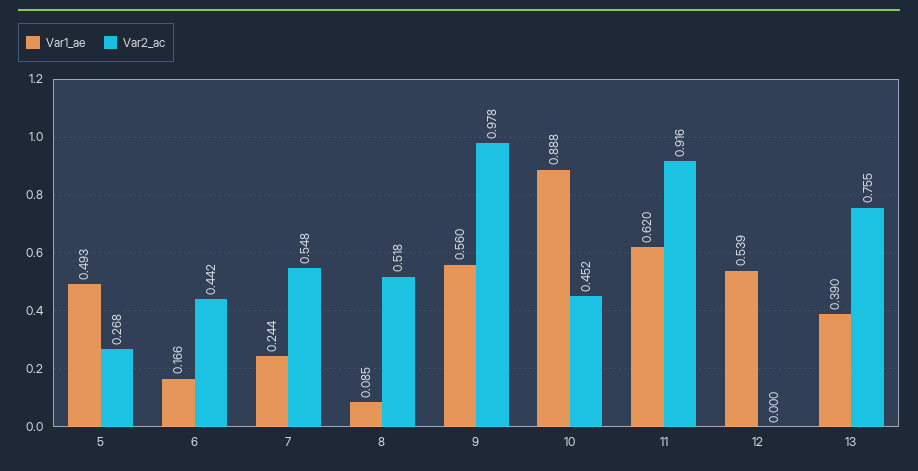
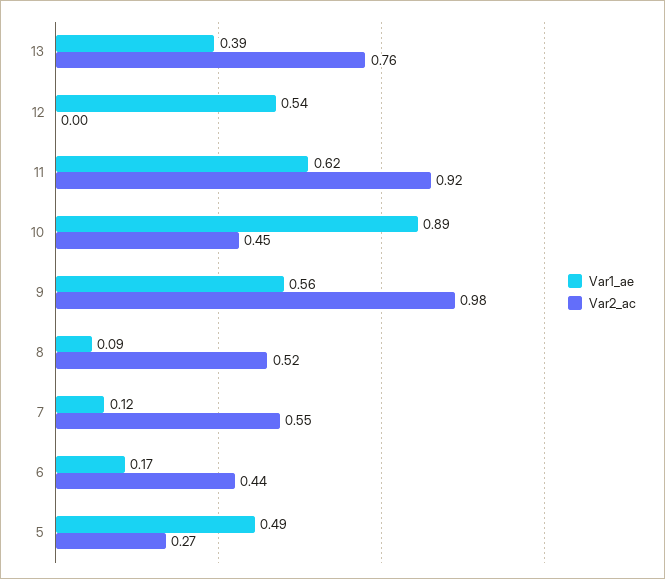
  {
    "Var1_ae": {
      "5": 0.493,
      "6": 0.166,
-     "7": 0.244,
+     "7": 0.12,
      "8": 0.085,
      "9": 0.56,
      "10": 0.888,
      "11": 0.62,
      "12": 0.539,
      "13": 0.39
    },
    "Var2_ac": {
      "5": 0.268,
      "6": 0.442,
      "7": 0.548,
      "8": 0.518,
      "9": 0.978,
      "10": 0.452,
      "11": 0.916,
      "12": 0,
      "13": 0.755
    }
  }

